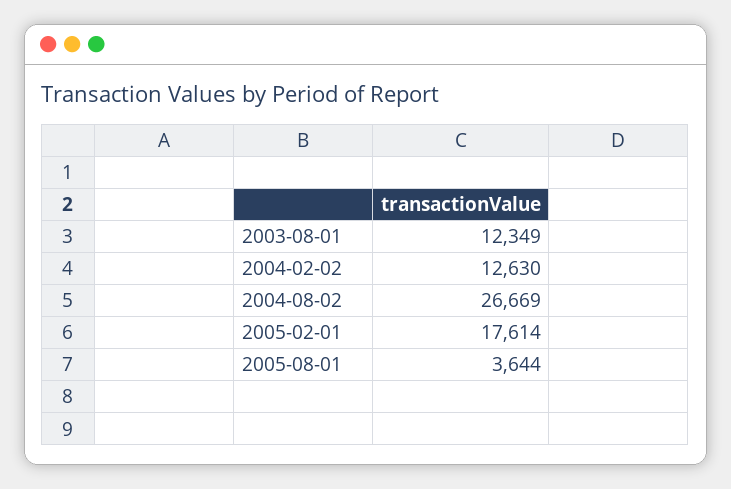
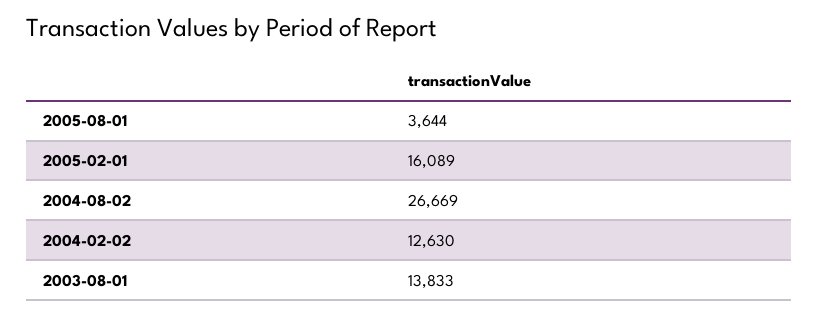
  {
-   "2003-08-01": 12349,
+   "2003-08-01": 13833,
    "2004-02-02": 12630,
    "2004-08-02": 26669,
-   "2005-02-01": 17614,
+   "2005-02-01": 16089,
    "2005-08-01": 3644
  }

